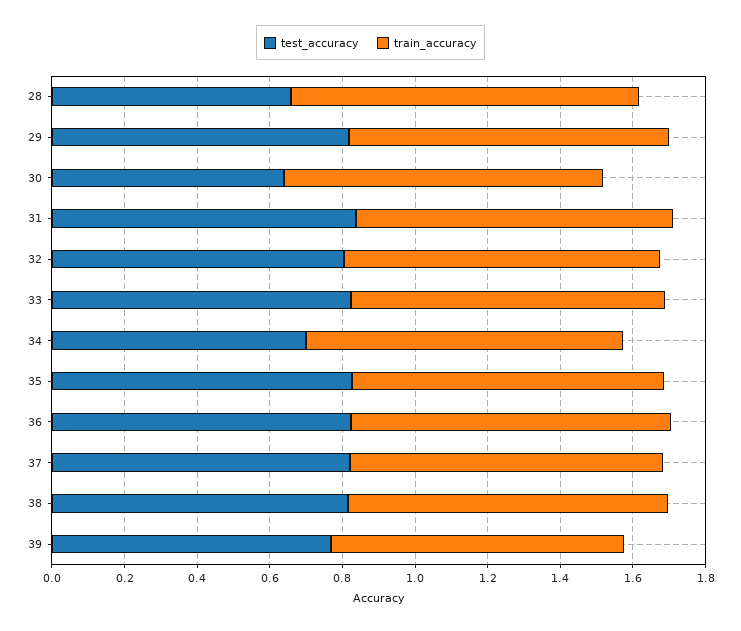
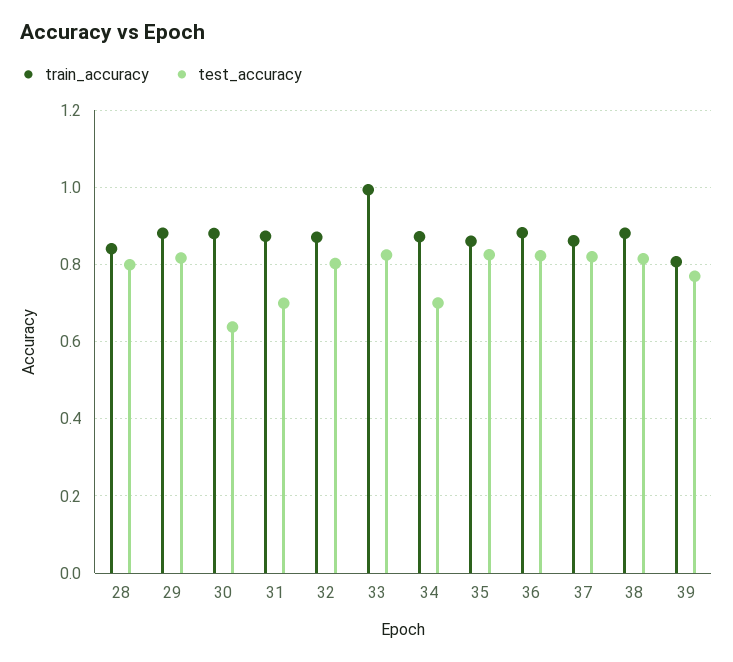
  {
    "test_accuracy": {
-     "28": 0.65,
+     "28": 0.8,
      "29": 0.82,
      "30": 0.64,
-     "31": 0.85,
+     "31": 0.7,
      "32": 0.8,
      "33": 0.82,
      "34": 0.7,
      "35": 0.82,
      "36": 0.82,
      "37": 0.82,
      "38": 0.82,
      "39": 0.76
    },
    "train_accuracy": {
-     "28": 0.95,
+     "28": 0.84,
      "29": 0.88,
      "30": 0.88,
      "31": 0.88,
      "32": 0.88,
-     "33": 0.85,
+     "33": 1,
      "34": 0.88,
      "35": 0.86,
      "36": 0.88,
      "37": 0.86,
      "38": 0.88,
      "39": 0.8
    }
  }

